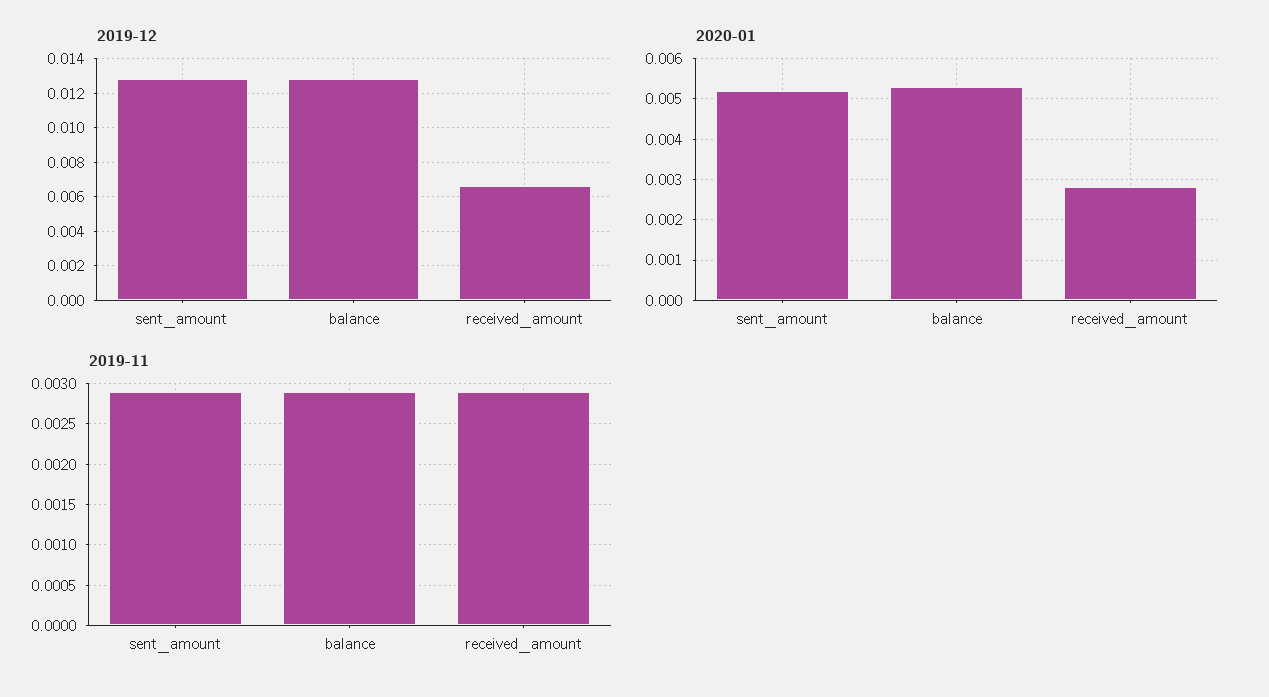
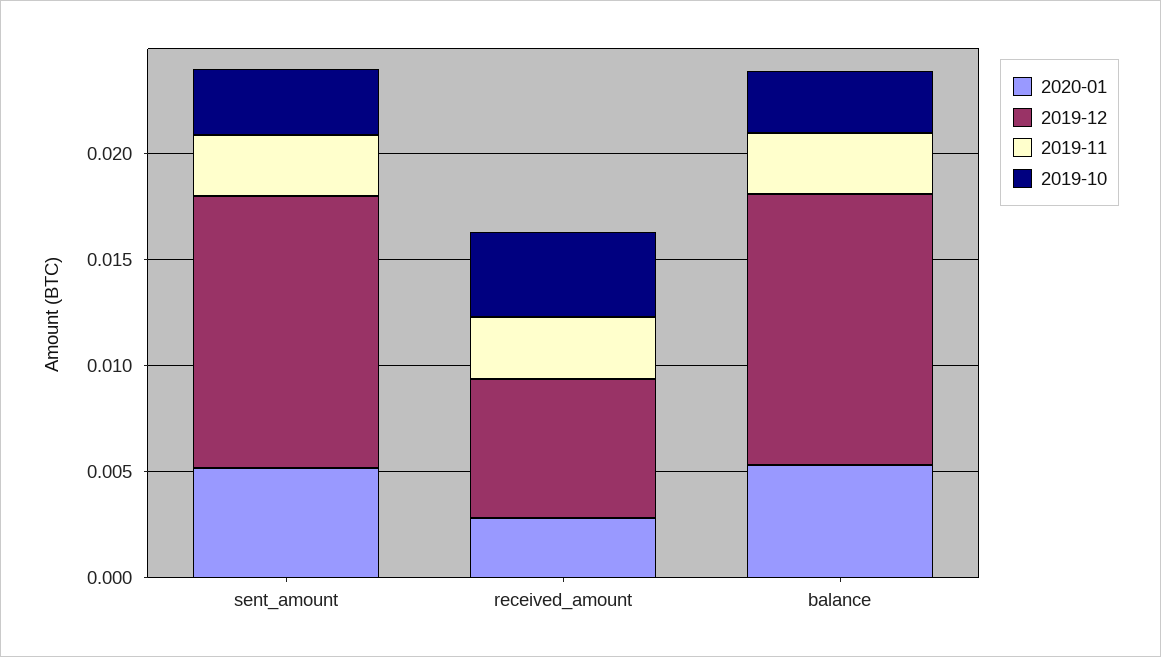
  {
    "2019-12": {
      "sent_amount": 0.013,
      "balance": 0.013,
      "received_amount": 0.0065
    },
    "2020-01": {
      "sent_amount": 0.005,
      "balance": 0.0055,
      "received_amount": 0.003
    },
    "2019-11": {
      "sent_amount": 0.0029,
      "balance": 0.0029,
      "received_amount": 0.0029
-   }
+   },
+   "2019-10": {
+     "sent_amount": 0.003,
+     "received_amount": 0.004,
+     "balance": 0.003
+   }
  }

